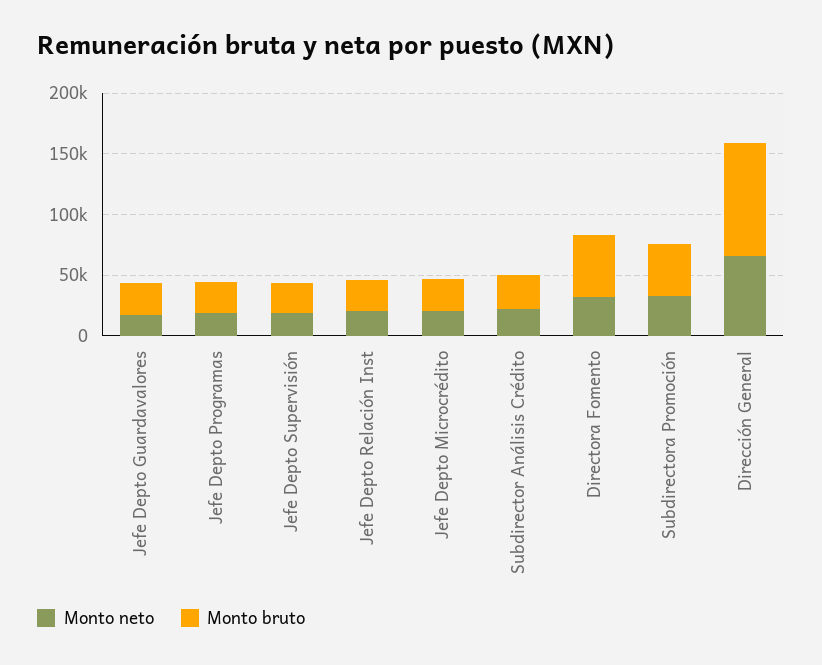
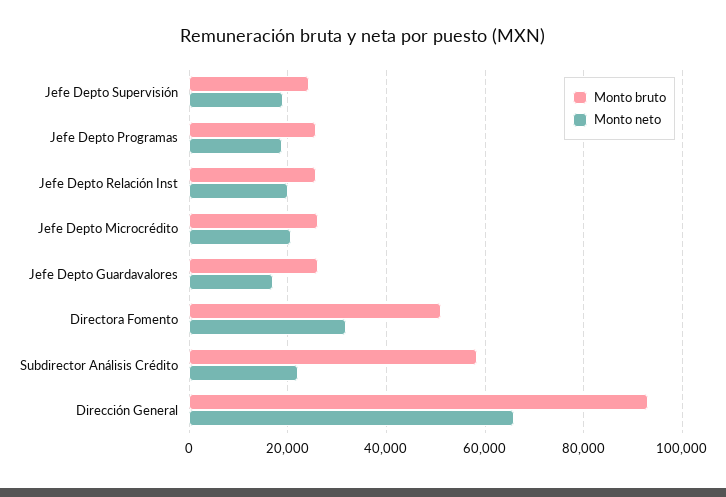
  {
    "Monto neto": {
      "Jefe Depto Guardavalores": 18000,
      "Jefe Depto Programas": 18000,
      "Jefe Depto Supervisión": 18000,
      "Jefe Depto Relación Inst": 20000,
      "Jefe Depto Microcrédito": 20000,
      "Subdirector Análisis Crédito": 22000,
      "Directora Fomento": 32000,
-     "Subdirectora Promoción": 30000,
      "Dirección General": 66000
    },
    "Monto bruto": {
      "Jefe Depto Guardavalores": 26000,
      "Jefe Depto Programas": 26000,
      "Jefe Depto Supervisión": 24000,
      "Jefe Depto Relación Inst": 26000,
      "Jefe Depto Microcrédito": 26000,
-     "Subdirector Análisis Crédito": 30000,
+     "Subdirector Análisis Crédito": 58000,
      "Directora Fomento": 50000,
-     "Subdirectora Promoción": 40000,
      "Dirección General": 94000
    }
  }

